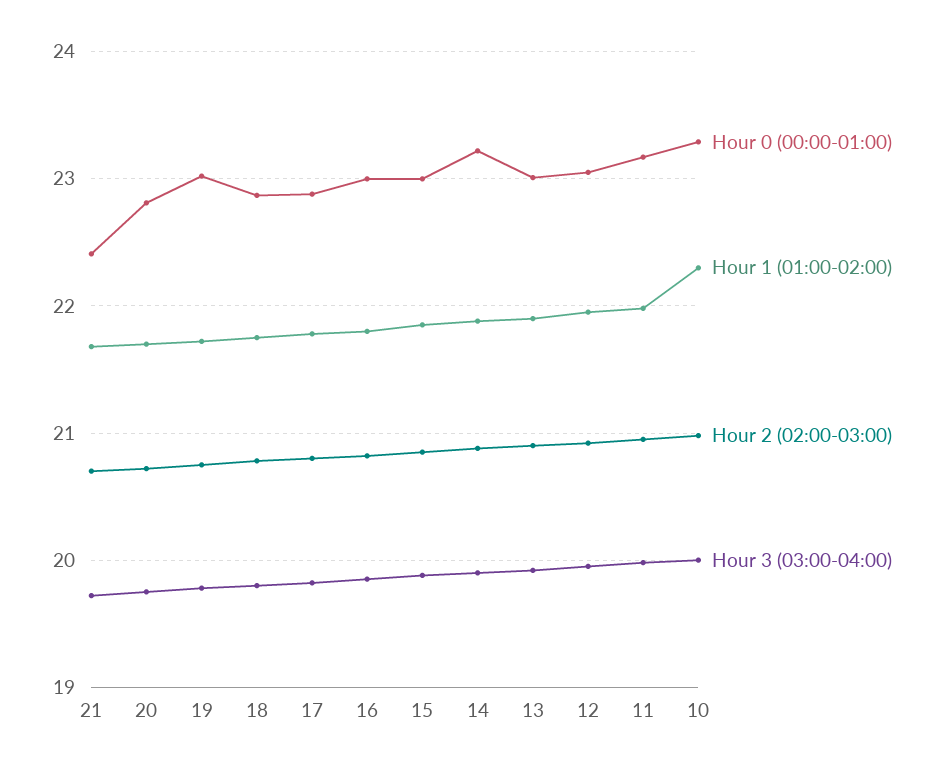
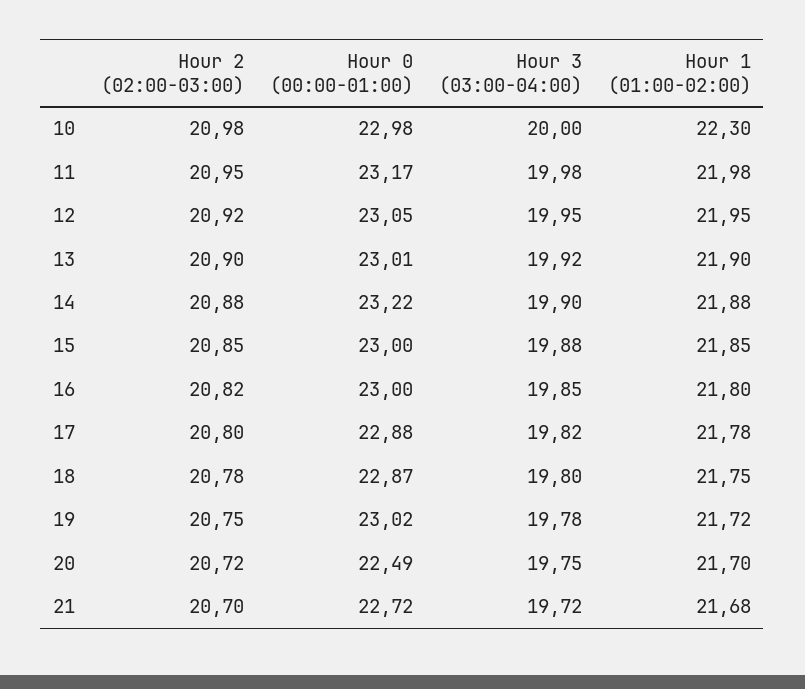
  {
    "Hour 0 (00:00-01:00)": {
-     "21": 22.4,
+     "21": 22.72,
-     "20": 22.8,
+     "20": 22.49,
      "19": 23.02,
      "18": 22.87,
      "17": 22.88,
      "16": 23,
      "15": 23,
      "14": 23.22,
      "13": 23.01,
      "12": 23.05,
      "11": 23.17,
-     "10": 23.3
+     "10": 22.98
    },
    "Hour 1 (01:00-02:00)": {
      "21": 21.68,
      "20": 21.7,
      "19": 21.72,
      "18": 21.75,
      "17": 21.78,
      "16": 21.8,
      "15": 21.85,
      "14": 21.88,
      "13": 21.9,
      "12": 21.95,
      "11": 21.98,
      "10": 22.3
    },
    "Hour 2 (02:00-03:00)": {
      "21": 20.7,
      "20": 20.72,
      "19": 20.75,
      "18": 20.78,
      "17": 20.8,
      "16": 20.82,
      "15": 20.85,
      "14": 20.88,
      "13": 20.9,
      "12": 20.92,
      "11": 20.95,
      "10": 20.98
    },
    "Hour 3 (03:00-04:00)": {
      "21": 19.72,
      "20": 19.75,
      "19": 19.78,
      "18": 19.8,
      "17": 19.82,
      "16": 19.85,
      "15": 19.88,
      "14": 19.9,
      "13": 19.92,
      "12": 19.95,
      "11": 19.98,
      "10": 20
    }
  }

